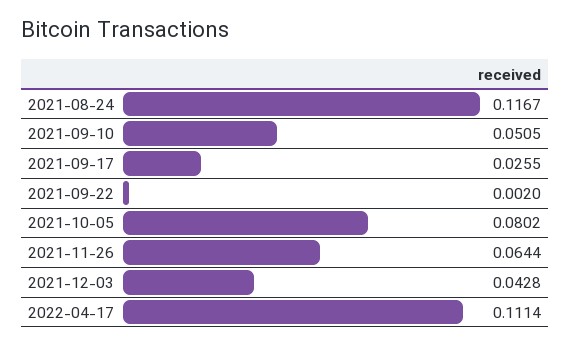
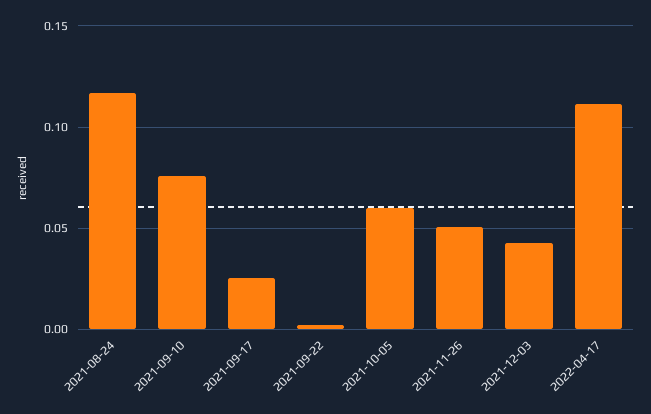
  {
    "2021-08-24": 0.1167,
-   "2021-09-10": 0.0505,
+   "2021-09-10": 0.075,
    "2021-09-17": 0.0255,
    "2021-09-22": 0.002,
-   "2021-10-05": 0.0802,
+   "2021-10-05": 0.06,
-   "2021-11-26": 0.0644,
+   "2021-11-26": 0.05,
    "2021-12-03": 0.0428,
    "2022-04-17": 0.1114
  }

